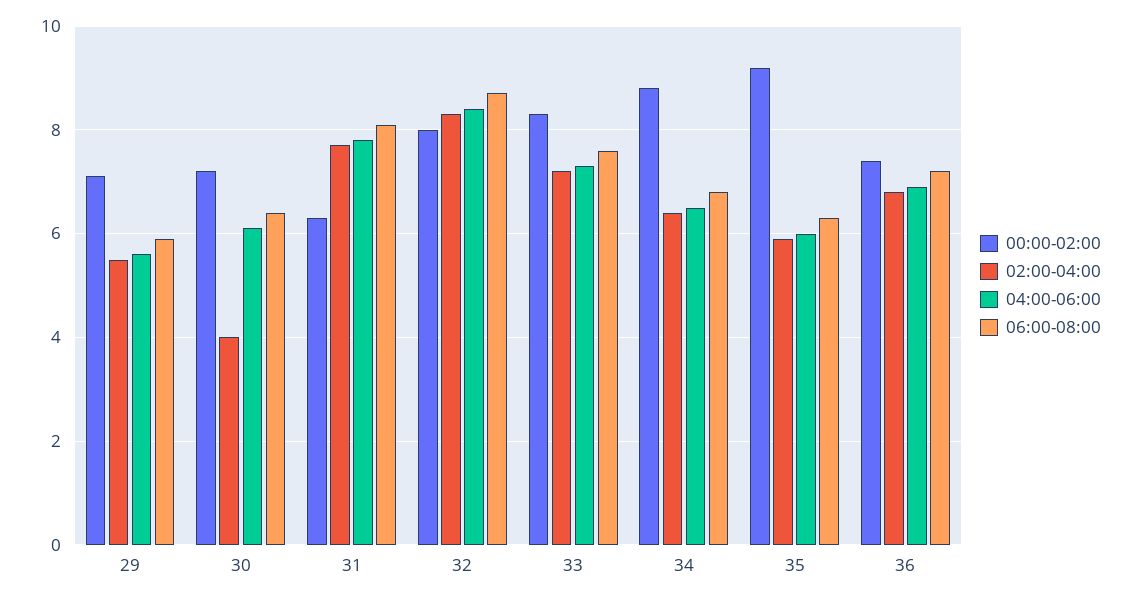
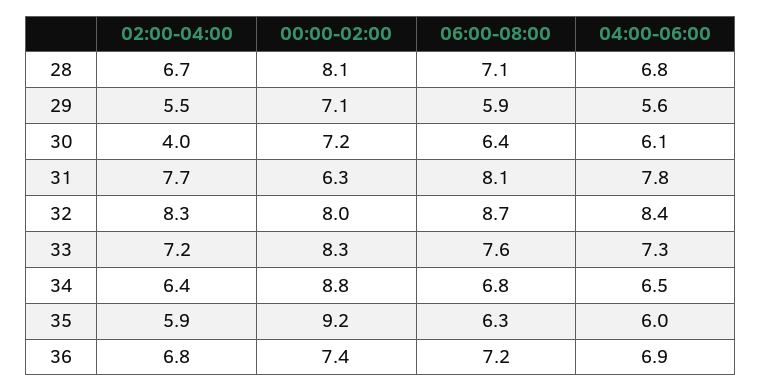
  {
    "00:00-02:00": {
      "29": 7.1,
      "30": 7.2,
      "31": 6.3,
      "32": 8,
      "33": 8.3,
      "34": 8.8,
      "35": 9.2,
-     "36": 7.4
+     "36": 7.4,
+     "28": 8.1
    },
    "02:00-04:00": {
      "29": 5.5,
      "30": 4,
      "31": 7.7,
      "32": 8.3,
      "33": 7.2,
      "34": 6.4,
      "35": 5.9,
-     "36": 6.8
+     "36": 6.8,
+     "28": 6.7
    },
    "04:00-06:00": {
      "29": 5.6,
      "30": 6.1,
      "31": 7.8,
      "32": 8.4,
      "33": 7.3,
      "34": 6.5,
      "35": 6,
-     "36": 6.9
+     "36": 6.9,
+     "28": 6.8
    },
    "06:00-08:00": {
      "29": 5.9,
      "30": 6.4,
      "31": 8.1,
      "32": 8.7,
      "33": 7.6,
      "34": 6.8,
      "35": 6.3,
-     "36": 7.2
+     "36": 7.2,
+     "28": 7.1
    }
  }

